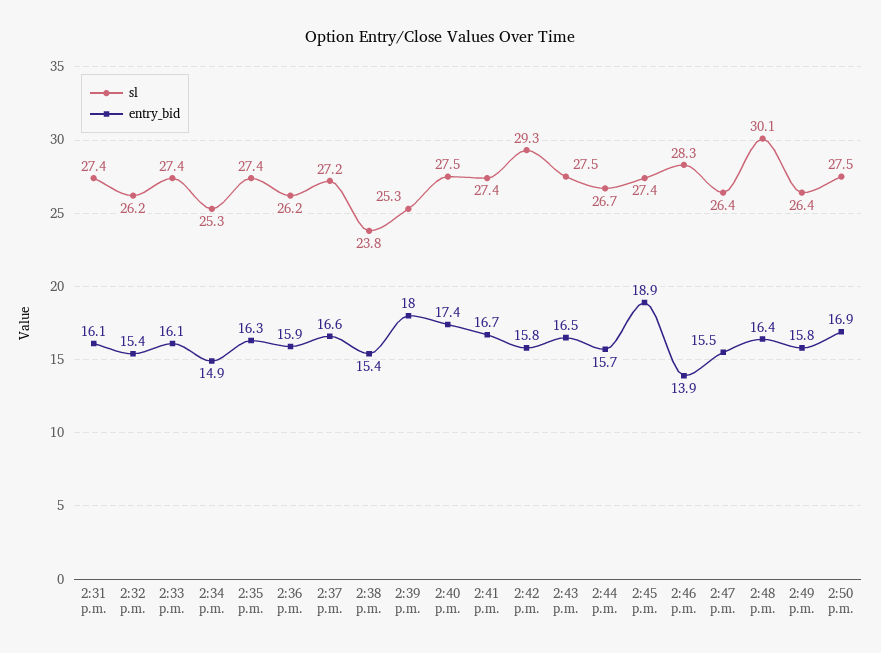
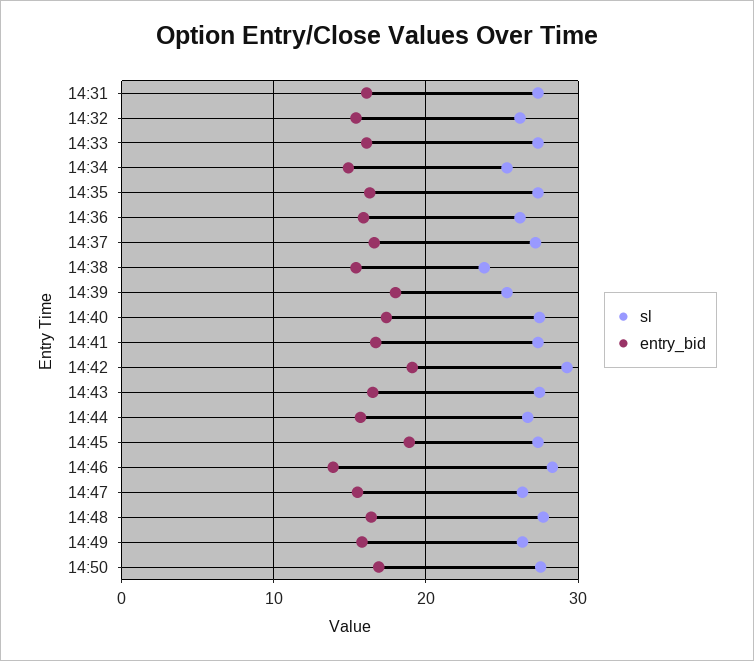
  {
    "sl": {
      "2:31 p.m.": 27.4,
      "2:32 p.m.": 26.2,
      "2:33 p.m.": 27.4,
      "2:34 p.m.": 25.3,
      "2:35 p.m.": 27.4,
      "2:36 p.m.": 26.2,
      "2:37 p.m.": 27.2,
      "2:38 p.m.": 23.8,
      "2:39 p.m.": 25.3,
      "2:40 p.m.": 27.5,
      "2:41 p.m.": 27.4,
      "2:42 p.m.": 29.3,
      "2:43 p.m.": 27.5,
      "2:44 p.m.": 26.7,
      "2:45 p.m.": 27.4,
      "2:46 p.m.": 28.3,
      "2:47 p.m.": 26.4,
-     "2:48 p.m.": 30.1,
+     "2:48 p.m.": 28,
      "2:49 p.m.": 26.4,
      "2:50 p.m.": 27.5
    },
    "entry_bid": {
      "2:31 p.m.": 16.1,
      "2:32 p.m.": 15.4,
      "2:33 p.m.": 16.1,
      "2:34 p.m.": 14.9,
      "2:35 p.m.": 16.3,
      "2:36 p.m.": 15.9,
      "2:37 p.m.": 16.6,
      "2:38 p.m.": 15.4,
      "2:39 p.m.": 18,
      "2:40 p.m.": 17.4,
      "2:41 p.m.": 16.7,
-     "2:42 p.m.": 15.8,
+     "2:42 p.m.": 19,
      "2:43 p.m.": 16.5,
      "2:44 p.m.": 15.7,
      "2:45 p.m.": 18.9,
      "2:46 p.m.": 13.9,
      "2:47 p.m.": 15.5,
      "2:48 p.m.": 16.4,
      "2:49 p.m.": 15.8,
      "2:50 p.m.": 16.9
    }
  }

